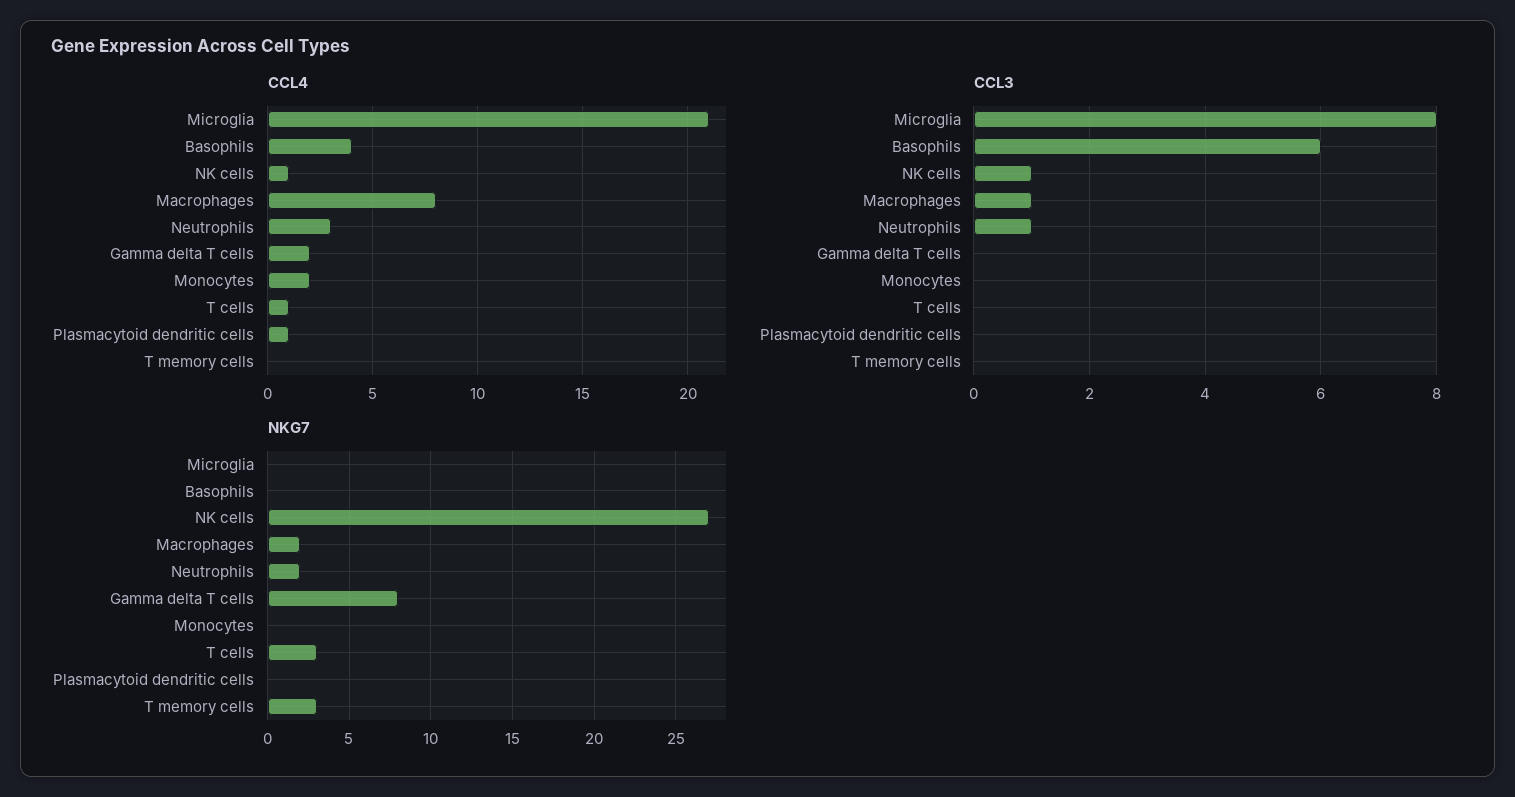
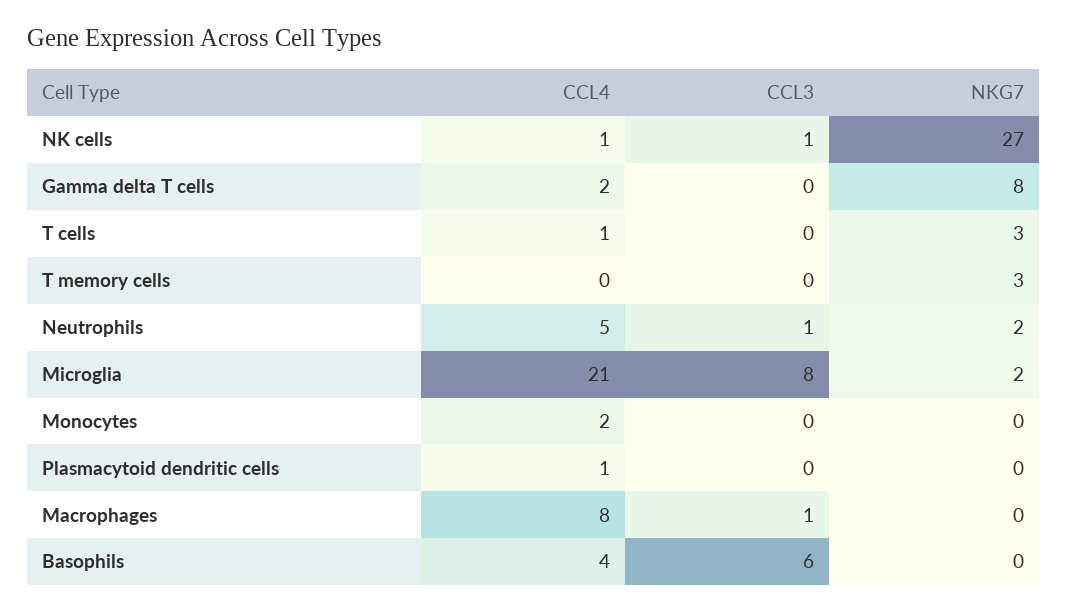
  {
    "CCL4": {
      "Microglia": 21,
      "Basophils": 4,
      "NK cells": 1,
      "Macrophages": 8,
-     "Neutrophils": 3,
+     "Neutrophils": 5,
      "Gamma delta T cells": 2,
      "Monocytes": 2,
      "T cells": 1,
      "Plasmacytoid dendritic cells": 1,
      "T memory cells": 0
    },
    "CCL3": {
      "Microglia": 8,
      "Basophils": 6,
      "NK cells": 1,
      "Macrophages": 1,
      "Neutrophils": 1,
      "Gamma delta T cells": 0,
      "Monocytes": 0,
      "T cells": 0,
      "Plasmacytoid dendritic cells": 0,
      "T memory cells": 0
    },
    "NKG7": {
-     "Microglia": 0,
+     "Microglia": 2,
      "Basophils": 0,
      "NK cells": 27,
-     "Macrophages": 2,
+     "Macrophages": 0,
      "Neutrophils": 2,
      "Gamma delta T cells": 8,
      "Monocytes": 0,
      "T cells": 3,
      "Plasmacytoid dendritic cells": 0,
      "T memory cells": 3
    }
  }

